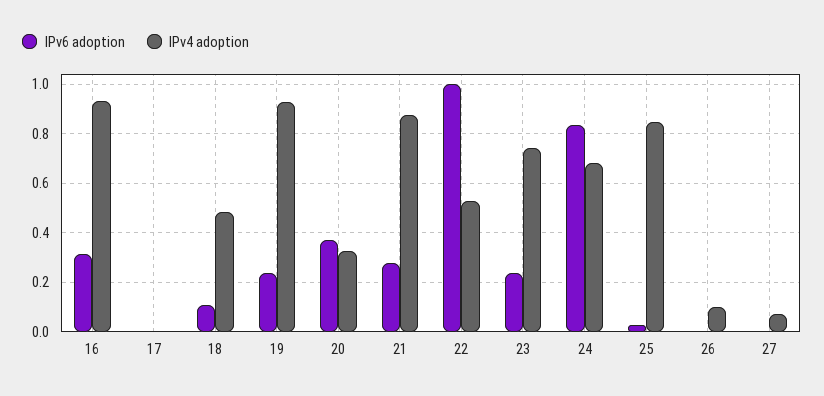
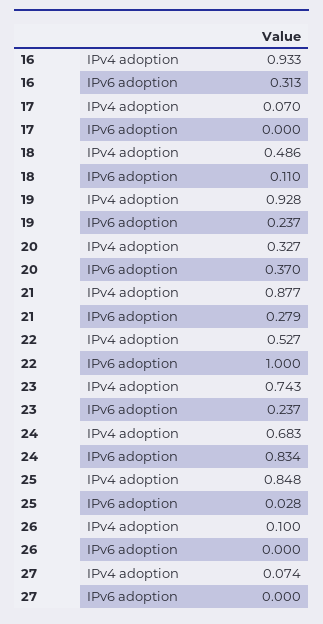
  {
    "IPv6 adoption": {
      "16": 0.313,
      "17": 0,
      "18": 0.11,
      "19": 0.237,
      "20": 0.37,
      "21": 0.279,
      "22": 1,
      "23": 0.237,
      "24": 0.834,
      "25": 0.028,
      "26": 0,
      "27": 0
    },
    "IPv4 adoption": {
      "16": 0.933,
-     "17": 0,
+     "17": 0.07,
      "18": 0.486,
      "19": 0.928,
      "20": 0.327,
      "21": 0.877,
      "22": 0.527,
      "23": 0.743,
      "24": 0.683,
      "25": 0.848,
      "26": 0.1,
      "27": 0.074
    }
  }

